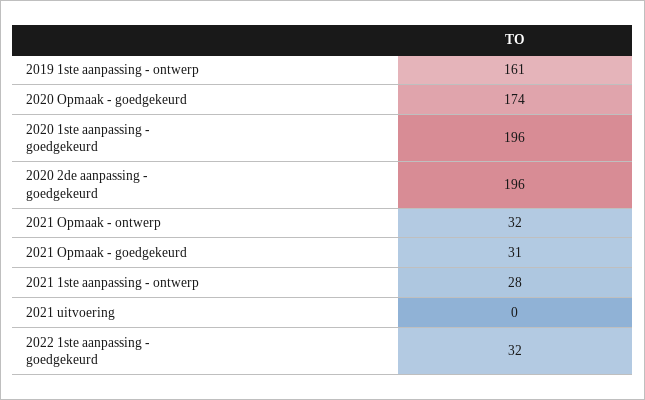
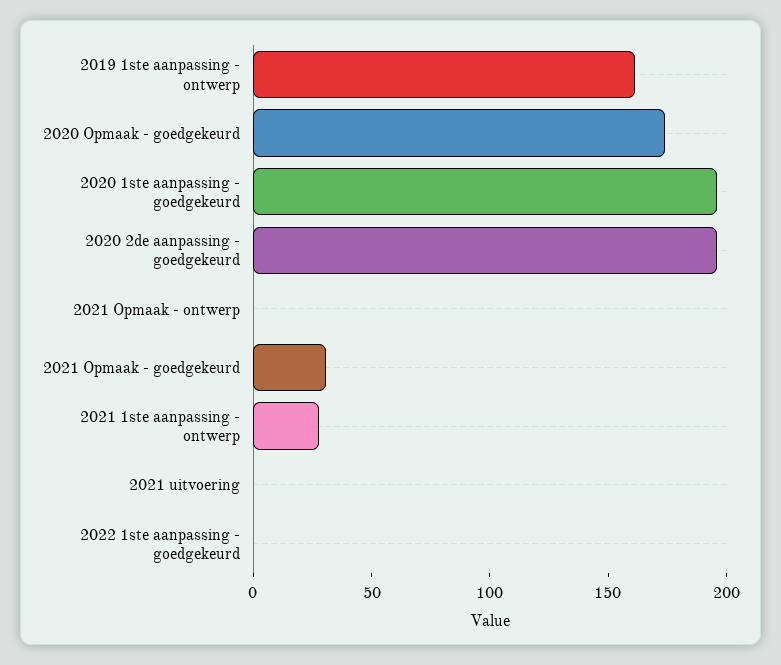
  {
    "2019 1ste aanpassing - ontwerp": 161,
    "2020 Opmaak - goedgekeurd": 174,
    "2020 1ste aanpassing - goedgekeurd": 196,
    "2020 2de aanpassing - goedgekeurd": 196,
-   "2021 Opmaak - ontwerp": 32,
+   "2021 Opmaak - ontwerp": 0,
    "2021 Opmaak - goedgekeurd": 31,
    "2021 1ste aanpassing - ontwerp": 28,
    "2021 uitvoering": 0,
-   "2022 1ste aanpassing - goedgekeurd": 32
+   "2022 1ste aanpassing - goedgekeurd": 0
  }

